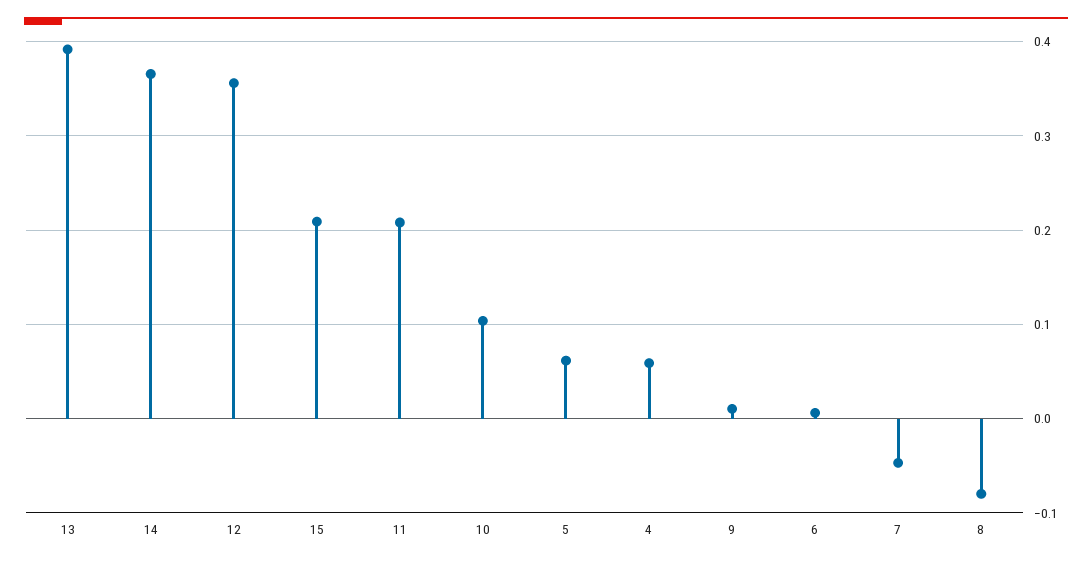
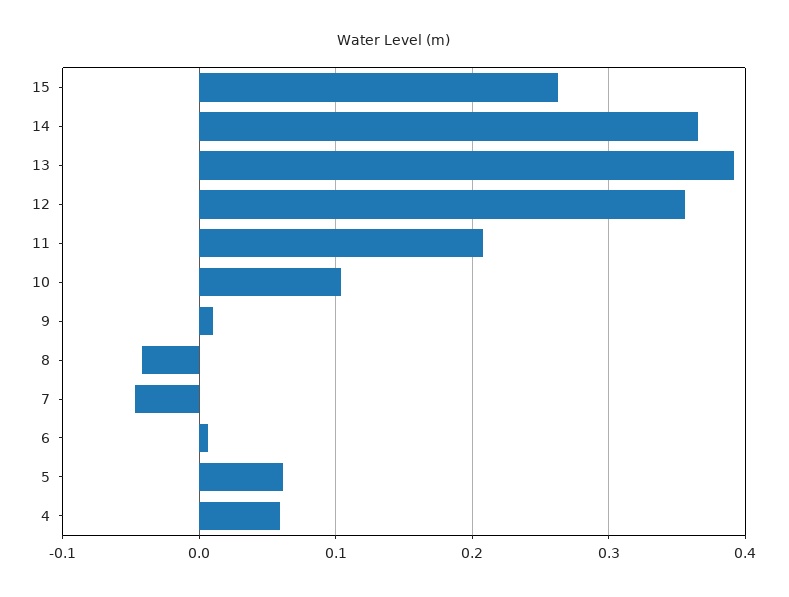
  {
    "13": 0.39,
    "14": 0.37,
    "12": 0.36,
-   "15": 0.21,
+   "15": 0.26,
    "11": 0.21,
    "10": 0.1,
    "5": 0.06,
    "4": 0.06,
    "9": 0.01,
    "6": 0.01,
    "7": -0.05,
-   "8": -0.08
+   "8": -0.04
  }

